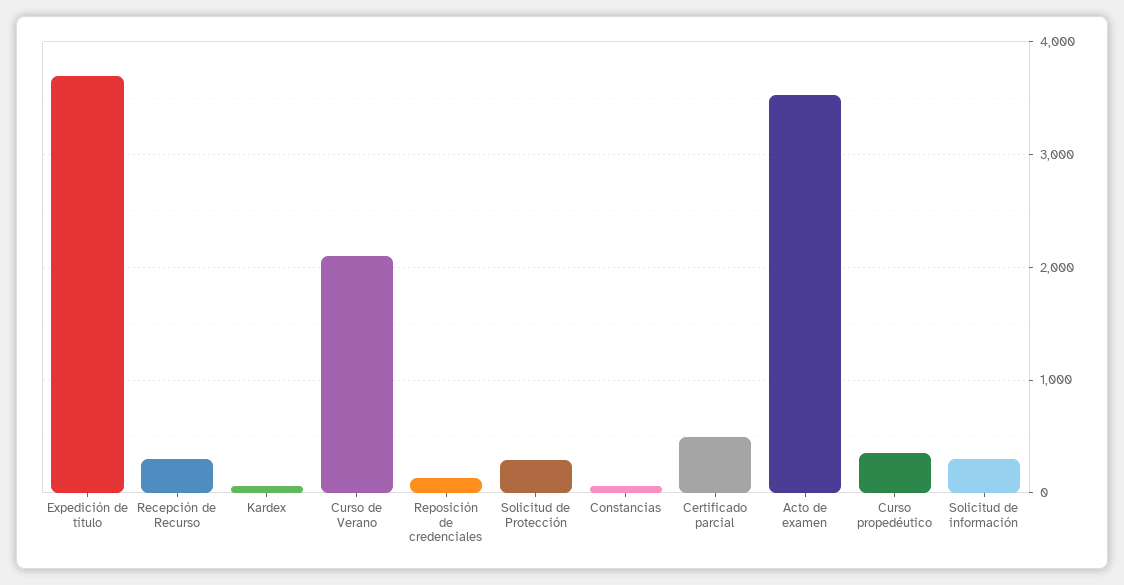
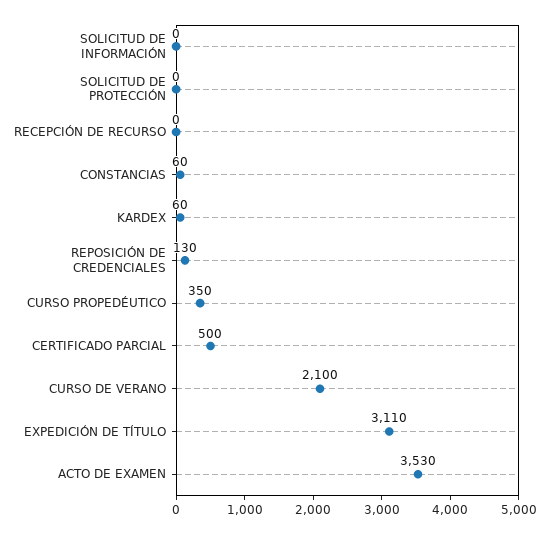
  {
-   "Expedición de título": 3700,
+   "Expedición de título": 3110,
-   "Recepción de Recurso": 300,
+   "Recepción de Recurso": 0,
    "Kardex": 60,
    "Curso de Verano": 2100,
    "Reposición de credenciales": 130,
-   "Solicitud de Protección": 300,
+   "Solicitud de Protección": 0,
    "Constancias": 60,
    "Certificado parcial": 500,
    "Acto de examen": 3530,
    "Curso propedéutico": 350,
-   "Solicitud de información": 300
+   "Solicitud de información": 0
  }

